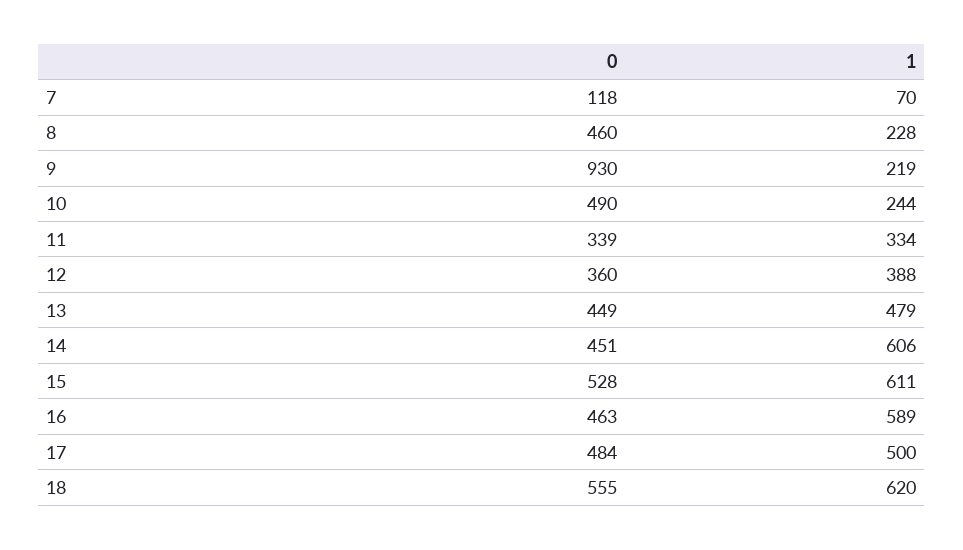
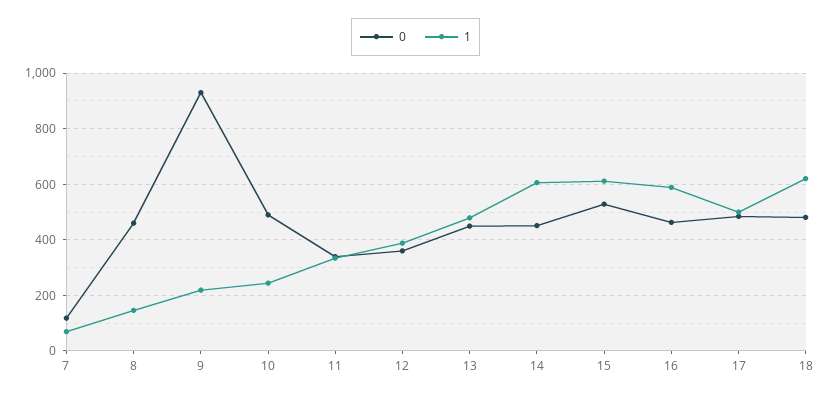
  {
    "0": {
      "7": 118,
      "8": 460,
      "9": 930,
      "10": 490,
      "11": 339,
      "12": 360,
      "13": 449,
      "14": 451,
      "15": 528,
      "16": 463,
      "17": 484,
-     "18": 555
+     "18": 475
    },
    "1": {
      "7": 70,
-     "8": 228,
+     "8": 150,
      "9": 219,
      "10": 244,
      "11": 334,
      "12": 388,
      "13": 479,
      "14": 606,
      "15": 611,
      "16": 589,
      "17": 500,
      "18": 620
    }
  }

